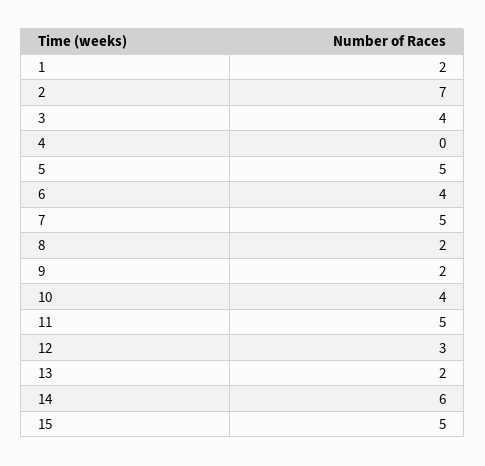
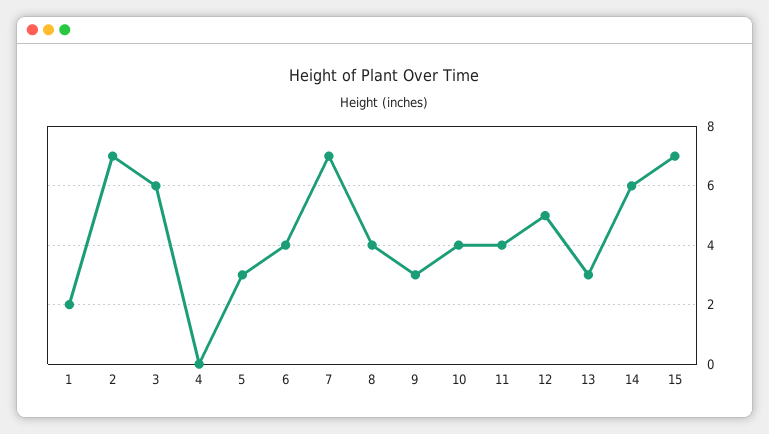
  {
    "1": 2,
    "2": 7,
-   "3": 4,
+   "3": 6,
    "4": 0,
-   "5": 5,
+   "5": 3,
    "6": 4,
-   "7": 5,
+   "7": 7,
-   "8": 2,
+   "8": 4,
-   "9": 2,
+   "9": 3,
    "10": 4,
-   "11": 5,
+   "11": 4,
-   "12": 3,
+   "12": 5,
-   "13": 2,
+   "13": 3,
    "14": 6,
-   "15": 5
+   "15": 7
  }

